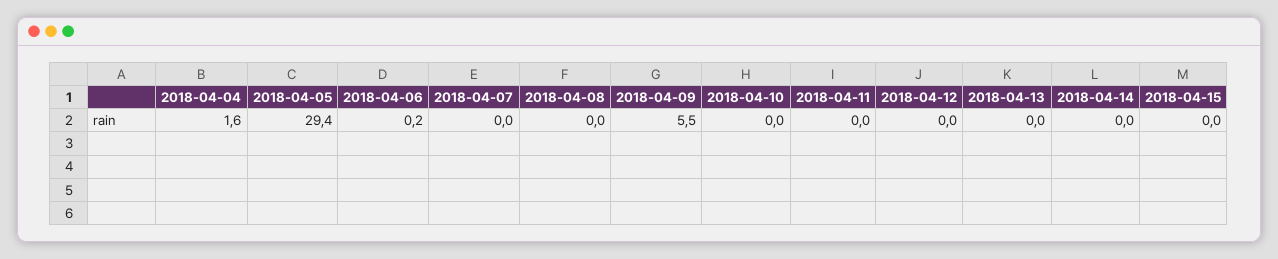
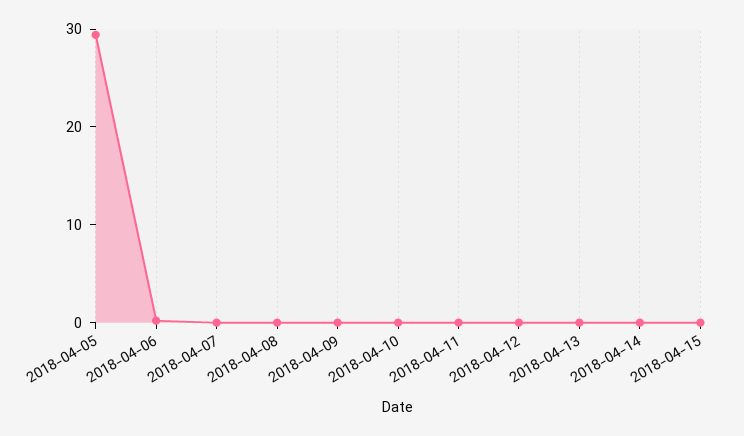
  {
-   "2018-04-04": 1.6,
    "2018-04-05": 29.4,
    "2018-04-06": 0.2,
    "2018-04-07": 0,
    "2018-04-08": 0,
-   "2018-04-09": 5.5,
+   "2018-04-09": 0,
    "2018-04-10": 0,
    "2018-04-11": 0,
    "2018-04-12": 0,
    "2018-04-13": 0,
    "2018-04-14": 0,
    "2018-04-15": 0
  }

